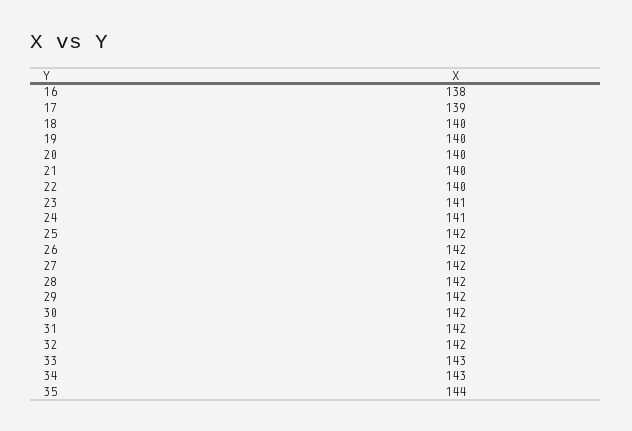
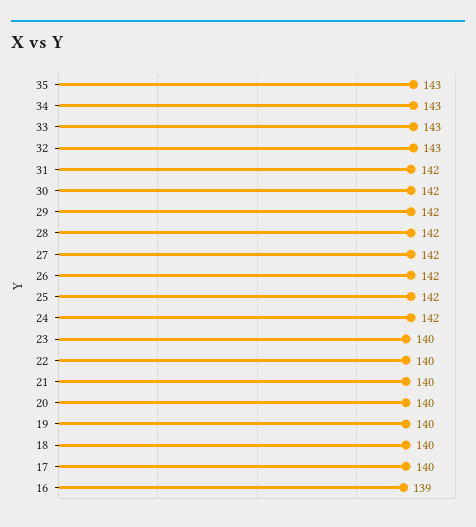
  {
-   "16": 138,
+   "16": 139,
-   "17": 139,
+   "17": 140,
    "18": 140,
    "19": 140,
    "20": 140,
    "21": 140,
    "22": 140,
-   "23": 141,
+   "23": 140,
-   "24": 141,
+   "24": 142,
    "25": 142,
    "26": 142,
    "27": 142,
    "28": 142,
    "29": 142,
    "30": 142,
    "31": 142,
-   "32": 142,
+   "32": 143,
    "33": 143,
    "34": 143,
-   "35": 144
+   "35": 143
  }

